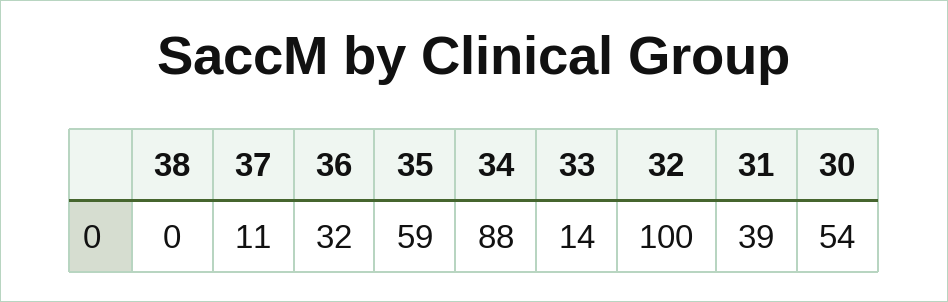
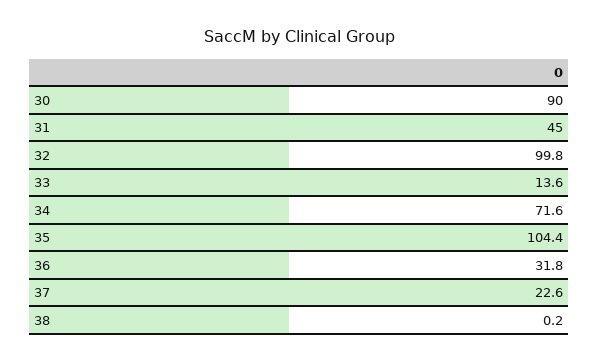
  {
    "38": 0.2,
-   "37": 11,
+   "37": 22.6,
    "36": 31.8,
-   "35": 59,
+   "35": 104.4,
-   "34": 88,
+   "34": 71.6,
    "33": 13.6,
    "32": 99.8,
-   "31": 39,
+   "31": 45,
-   "30": 54
+   "30": 90
  }

